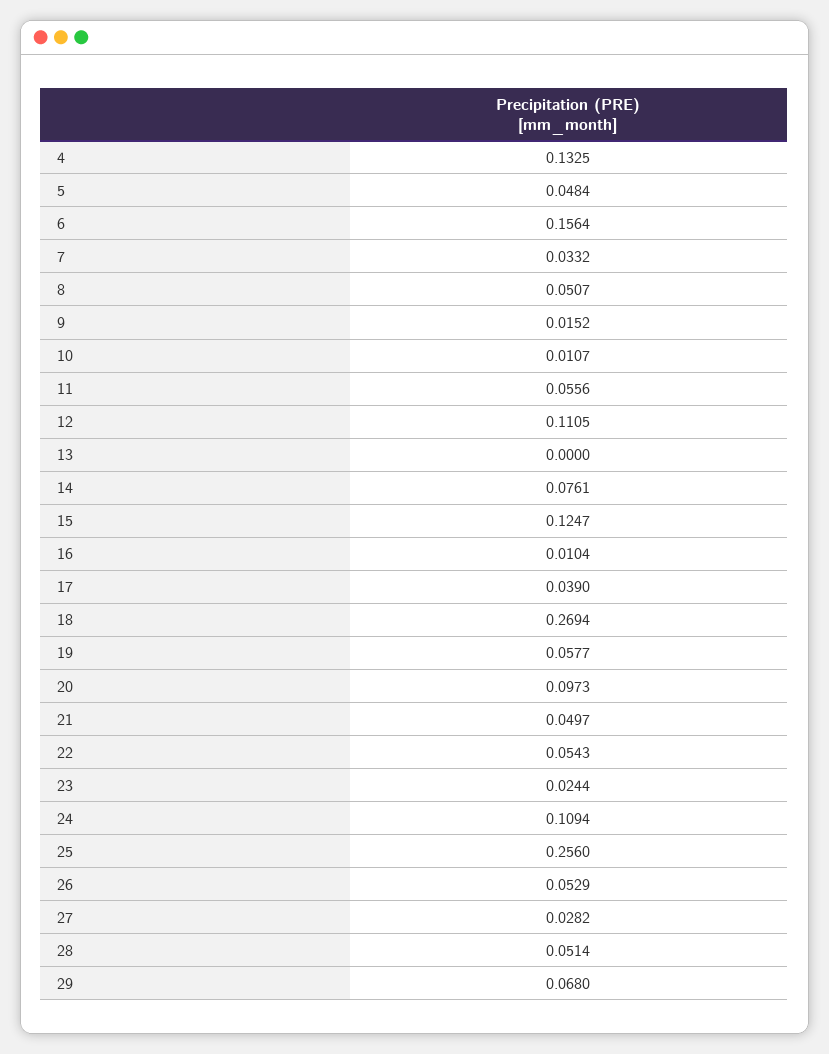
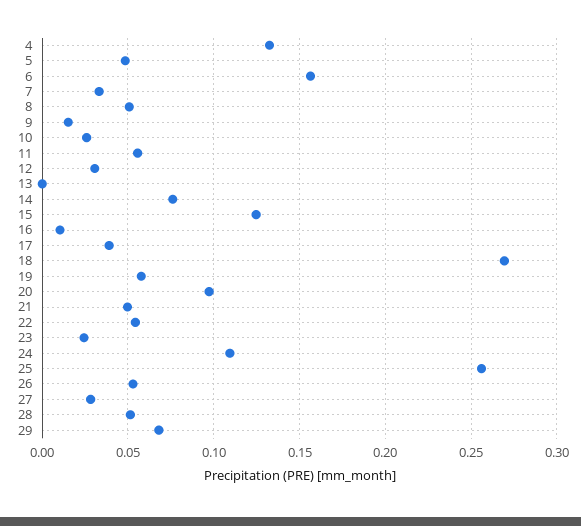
  {
    "4": 0.1325,
    "5": 0.0484,
    "6": 0.1564,
    "7": 0.0332,
    "8": 0.0507,
    "9": 0.0152,
-   "10": 0.0107,
+   "10": 0.025,
    "11": 0.0556,
-   "12": 0.1105,
+   "12": 0.03,
    "13": 0,
    "14": 0.0761,
    "15": 0.1247,
    "16": 0.0104,
    "17": 0.039,
    "18": 0.2694,
    "19": 0.0577,
    "20": 0.0973,
    "21": 0.0497,
    "22": 0.0543,
    "23": 0.0244,
    "24": 0.1094,
    "25": 0.256,
    "26": 0.0529,
    "27": 0.0282,
    "28": 0.0514,
    "29": 0.068
  }

